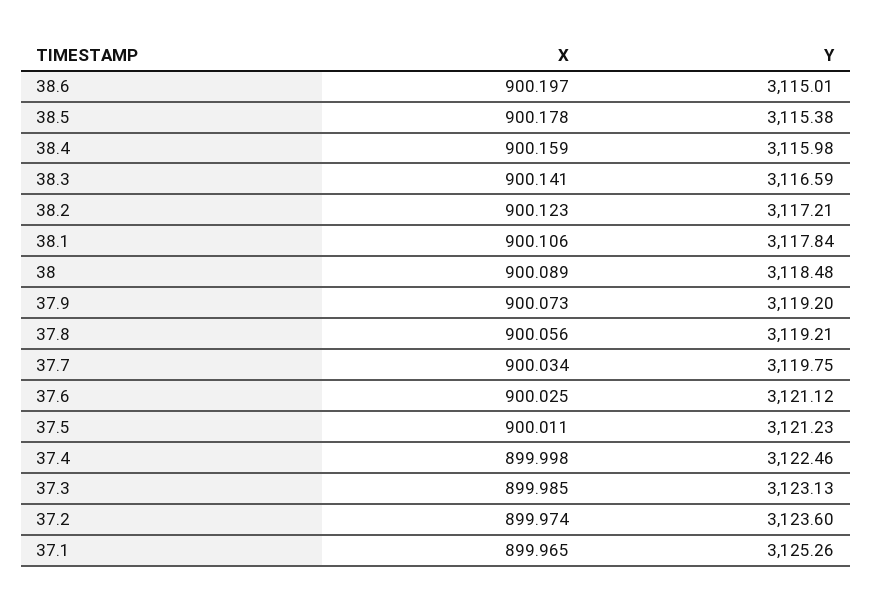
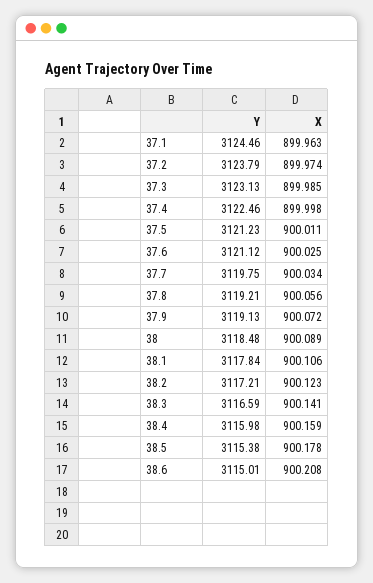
  {
    "X": {
-     "38.6": 900.197,
+     "38.6": 900.208,
      "38.5": 900.178,
      "38.4": 900.159,
      "38.3": 900.141,
      "38.2": 900.123,
      "38.1": 900.106,
      "38": 900.089,
-     "37.9": 900.073,
+     "37.9": 900.072,
      "37.8": 900.056,
      "37.7": 900.034,
      "37.6": 900.025,
      "37.5": 900.011,
      "37.4": 899.998,
      "37.3": 899.985,
      "37.2": 899.974,
-     "37.1": 899.965
+     "37.1": 899.963
    },
    "Y": {
      "38.6": 3115.01,
      "38.5": 3115.38,
      "38.4": 3115.98,
      "38.3": 3116.59,
      "38.2": 3117.21,
      "38.1": 3117.84,
      "38": 3118.48,
-     "37.9": 3119.2,
+     "37.9": 3119.13,
      "37.8": 3119.21,
      "37.7": 3119.75,
      "37.6": 3121.12,
      "37.5": 3121.23,
      "37.4": 3122.46,
      "37.3": 3123.13,
-     "37.2": 3123.6,
+     "37.2": 3123.79,
-     "37.1": 3125.26
+     "37.1": 3124.46
    }
  }

